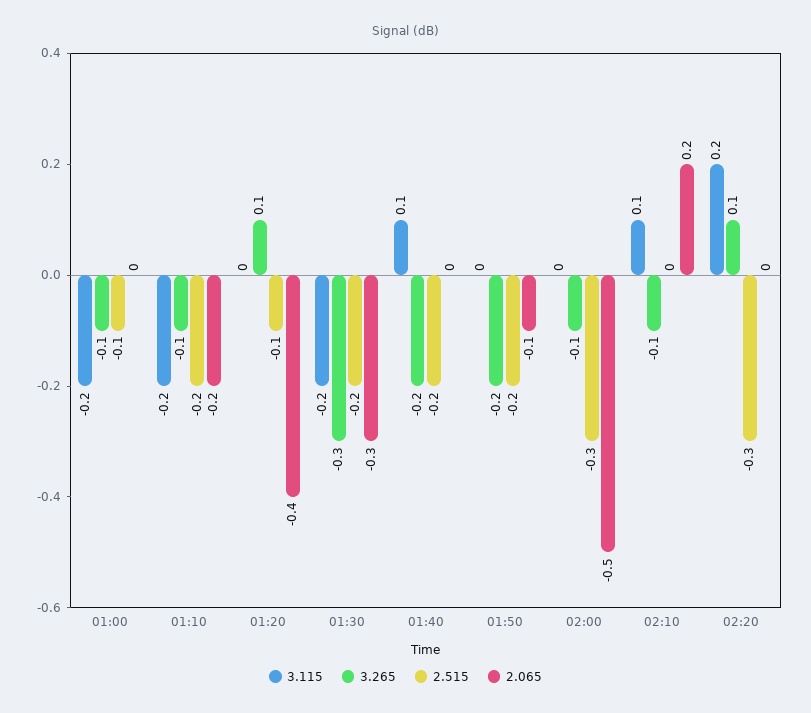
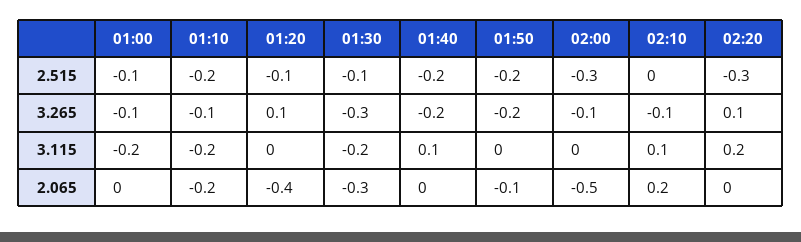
  {
    "3.115": {
      "01:00": -0.2,
      "01:10": -0.2,
      "01:20": 0,
      "01:30": -0.2,
      "01:40": 0.1,
      "01:50": 0,
      "02:00": 0,
      "02:10": 0.1,
      "02:20": 0.2
    },
    "3.265": {
      "01:00": -0.1,
      "01:10": -0.1,
      "01:20": 0.1,
      "01:30": -0.3,
      "01:40": -0.2,
      "01:50": -0.2,
      "02:00": -0.1,
      "02:10": -0.1,
      "02:20": 0.1
    },
    "2.515": {
      "01:00": -0.1,
      "01:10": -0.2,
      "01:20": -0.1,
-     "01:30": -0.2,
+     "01:30": -0.1,
      "01:40": -0.2,
      "01:50": -0.2,
      "02:00": -0.3,
      "02:10": 0,
      "02:20": -0.3
    },
    "2.065": {
      "01:00": 0,
      "01:10": -0.2,
      "01:20": -0.4,
      "01:30": -0.3,
      "01:40": 0,
      "01:50": -0.1,
      "02:00": -0.5,
      "02:10": 0.2,
      "02:20": 0
    }
  }

